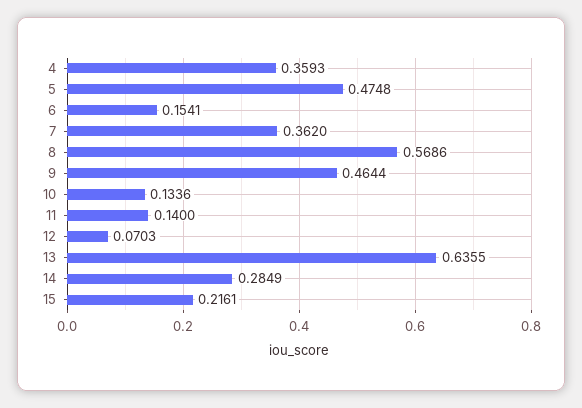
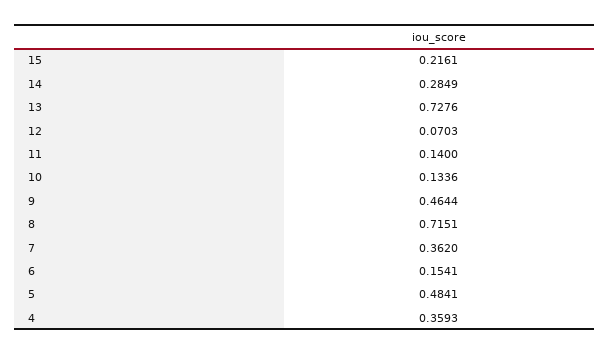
  {
    "4": 0.3593,
-   "5": 0.4748,
+   "5": 0.4841,
    "6": 0.1541,
    "7": 0.362,
-   "8": 0.5686,
+   "8": 0.7151,
    "9": 0.4644,
    "10": 0.1336,
    "11": 0.14,
    "12": 0.0703,
-   "13": 0.6355,
+   "13": 0.7276,
    "14": 0.2849,
    "15": 0.2161
  }

